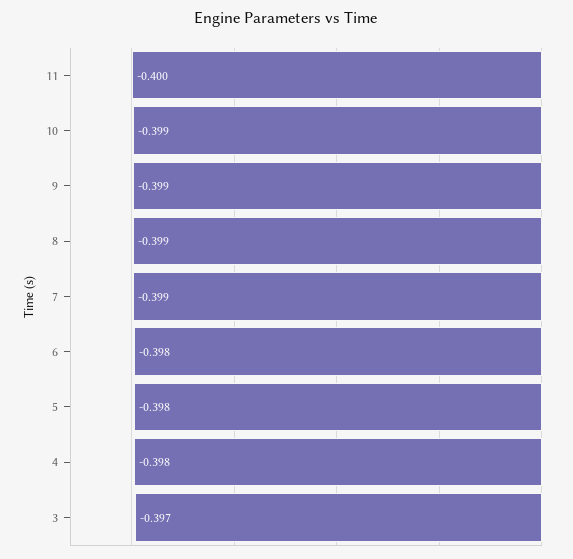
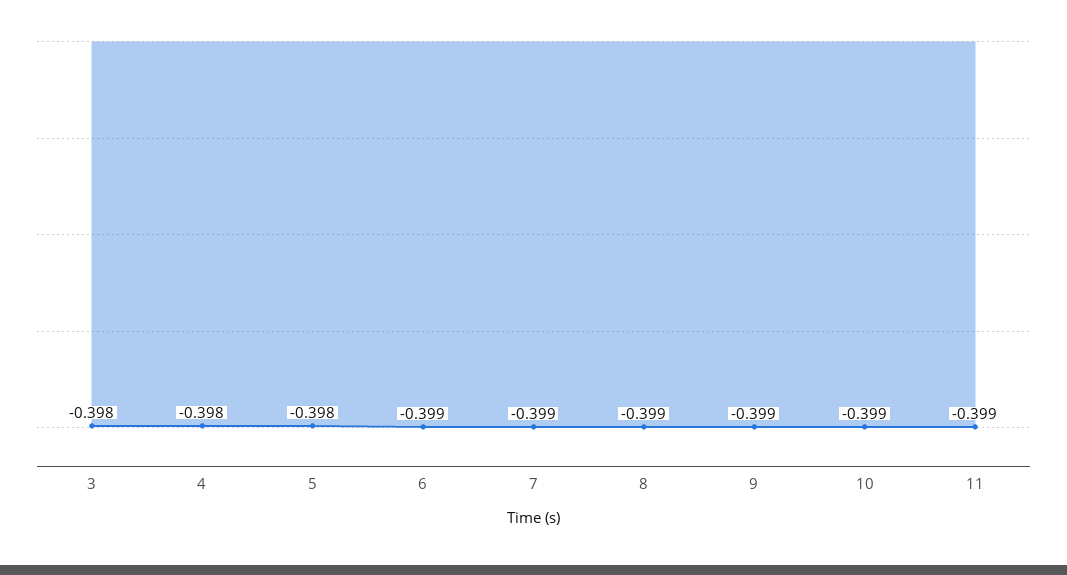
  {
-   "11": -0.4,
+   "11": -0.399,
    "10": -0.399,
    "9": -0.399,
    "8": -0.399,
    "7": -0.399,
-   "6": -0.398,
+   "6": -0.399,
    "5": -0.398,
    "4": -0.398,
-   "3": -0.397
+   "3": -0.398
  }

